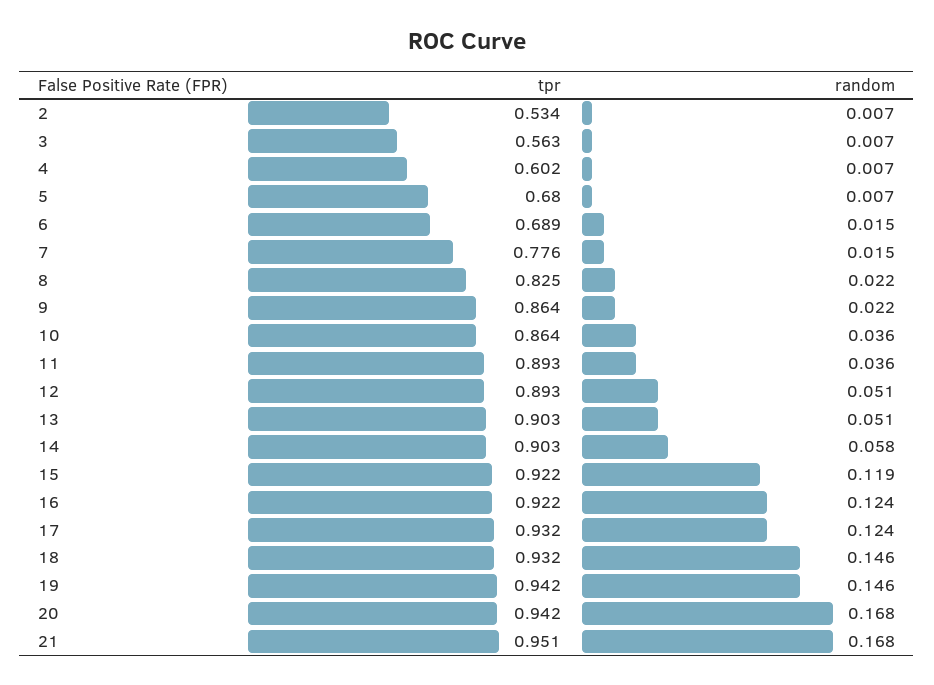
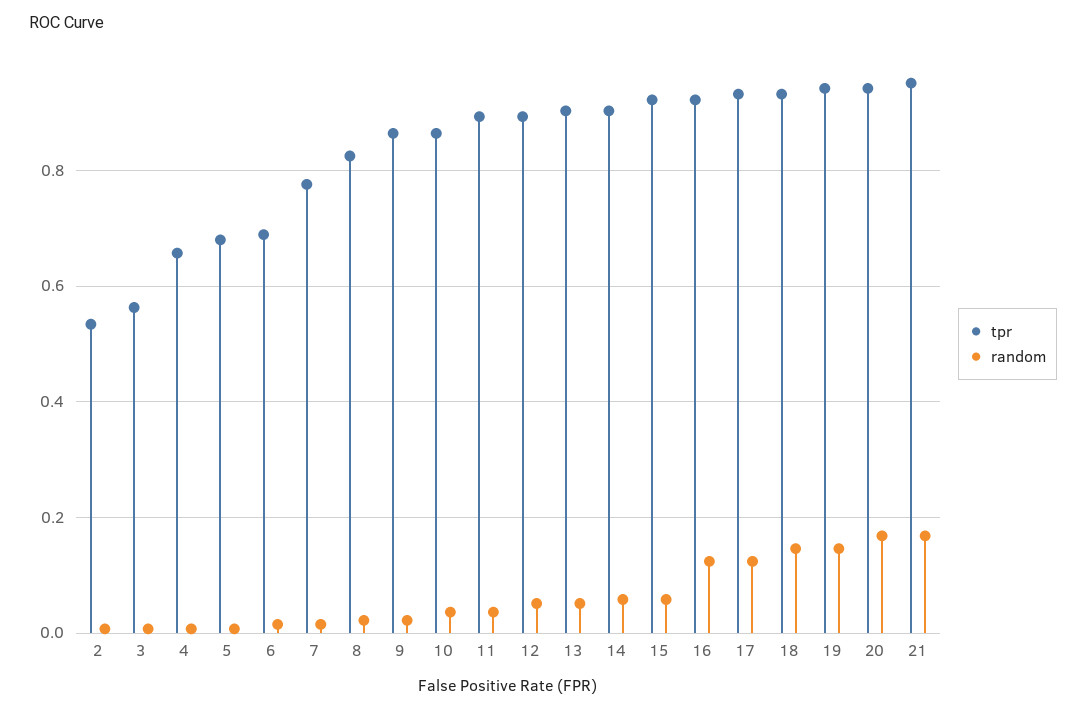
  {
    "tpr": {
      "2": 0.534,
      "3": 0.563,
-     "4": 0.602,
+     "4": 0.66,
      "5": 0.68,
      "6": 0.689,
      "7": 0.776,
      "8": 0.825,
      "9": 0.864,
      "10": 0.864,
      "11": 0.893,
      "12": 0.893,
      "13": 0.903,
      "14": 0.903,
      "15": 0.922,
      "16": 0.922,
      "17": 0.932,
      "18": 0.932,
      "19": 0.942,
      "20": 0.942,
      "21": 0.951
    },
    "random": {
      "2": 0.007,
      "3": 0.007,
      "4": 0.007,
      "5": 0.007,
      "6": 0.015,
      "7": 0.015,
      "8": 0.022,
      "9": 0.022,
      "10": 0.036,
      "11": 0.036,
      "12": 0.051,
      "13": 0.051,
      "14": 0.058,
-     "15": 0.119,
+     "15": 0.06,
      "16": 0.124,
      "17": 0.124,
      "18": 0.146,
      "19": 0.146,
      "20": 0.168,
      "21": 0.168
    }
  }

